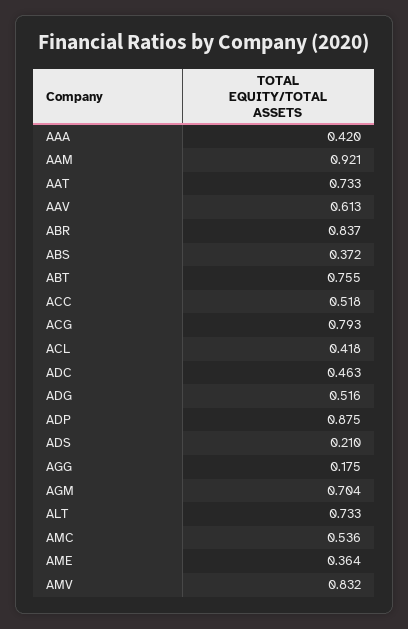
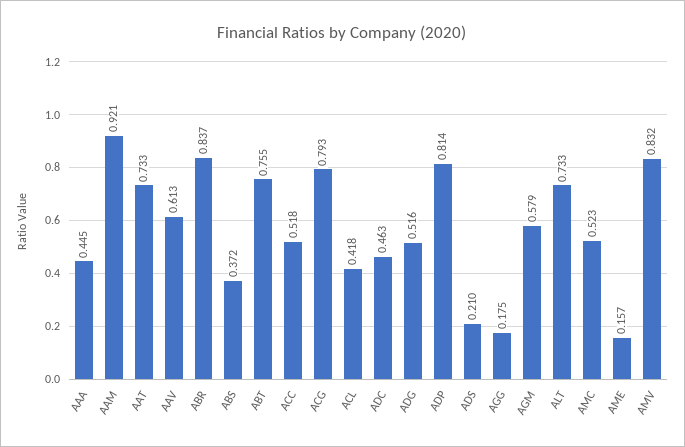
  {
-   "AAA": 0.42,
+   "AAA": 0.445,
    "AAM": 0.921,
    "AAT": 0.733,
    "AAV": 0.613,
    "ABR": 0.837,
    "ABS": 0.372,
    "ABT": 0.755,
    "ACC": 0.518,
    "ACG": 0.793,
    "ACL": 0.418,
    "ADC": 0.463,
    "ADG": 0.516,
-   "ADP": 0.875,
+   "ADP": 0.814,
    "ADS": 0.21,
    "AGG": 0.175,
-   "AGM": 0.704,
+   "AGM": 0.579,
    "ALT": 0.733,
-   "AMC": 0.536,
+   "AMC": 0.523,
-   "AME": 0.364,
+   "AME": 0.157,
    "AMV": 0.832
  }

